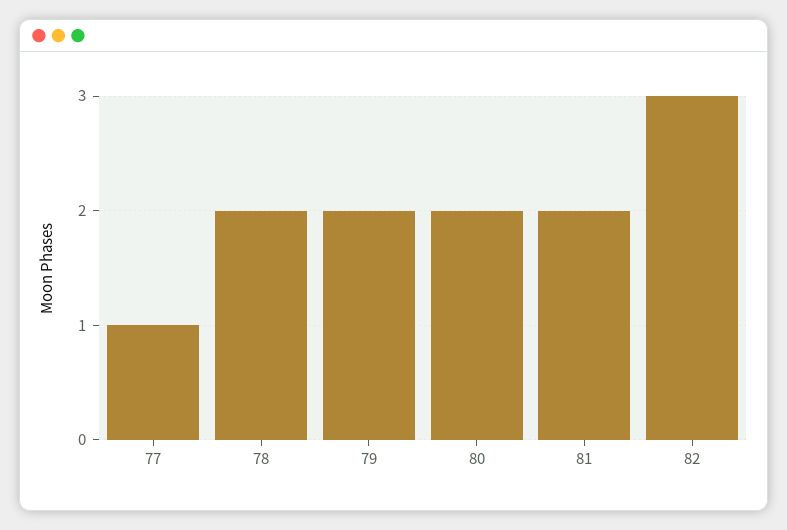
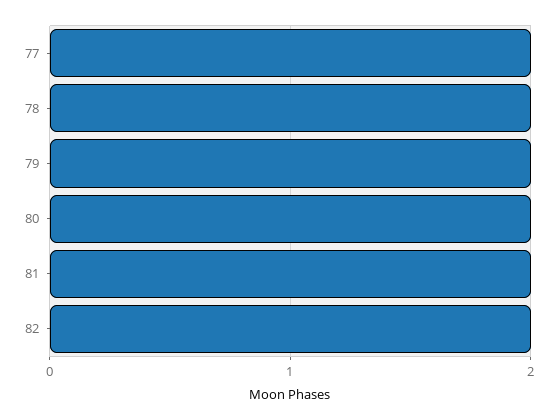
  {
-   "77": 1,
+   "77": 2,
    "78": 2,
    "79": 2,
    "80": 2,
    "81": 2,
-   "82": 3
+   "82": 2
  }

